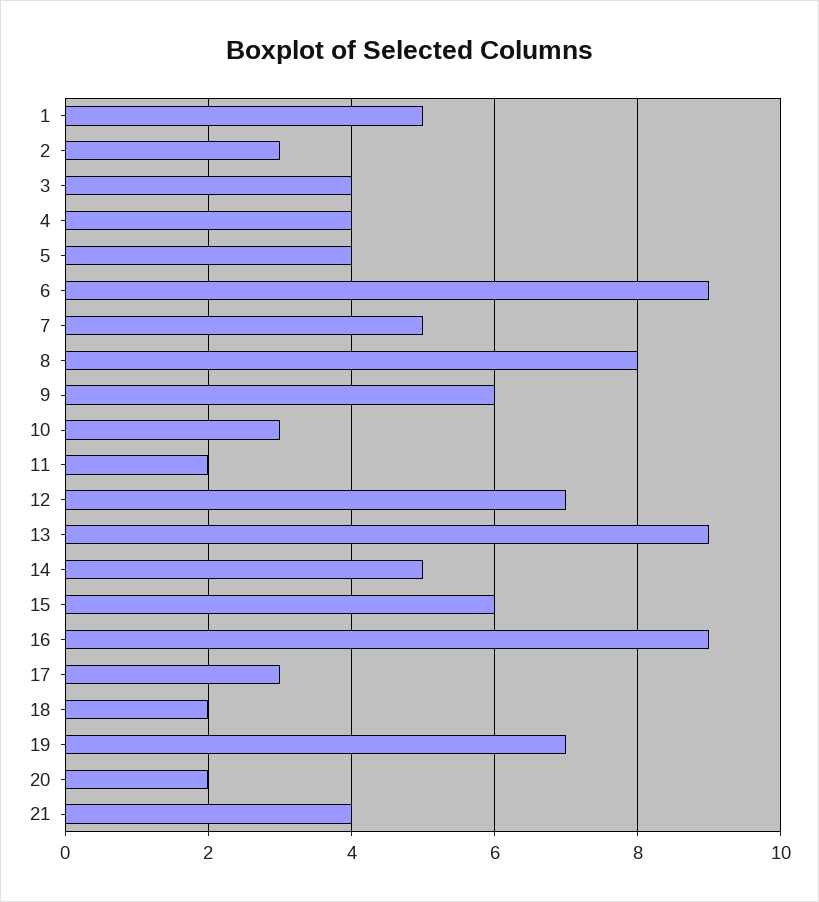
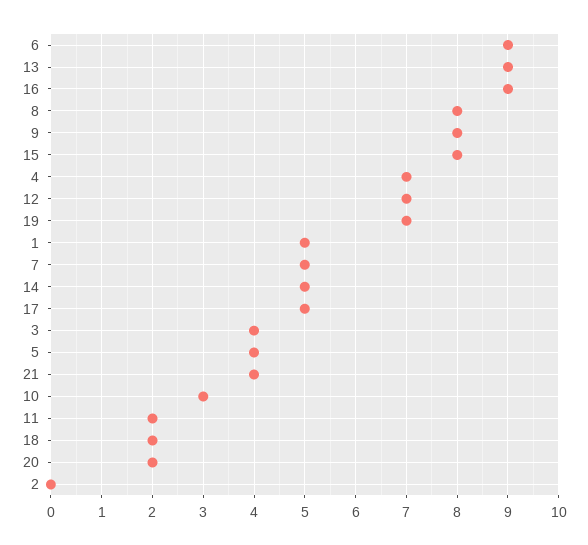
  {
    "1": 5,
-   "2": 3,
+   "2": 0,
    "3": 4,
-   "4": 4,
+   "4": 7,
    "5": 4,
    "6": 9,
    "7": 5,
    "8": 8,
-   "9": 6,
+   "9": 8,
    "10": 3,
    "11": 2,
    "12": 7,
    "13": 9,
    "14": 5,
-   "15": 6,
+   "15": 8,
    "16": 9,
-   "17": 3,
+   "17": 5,
    "18": 2,
    "19": 7,
    "20": 2,
    "21": 4
  }

